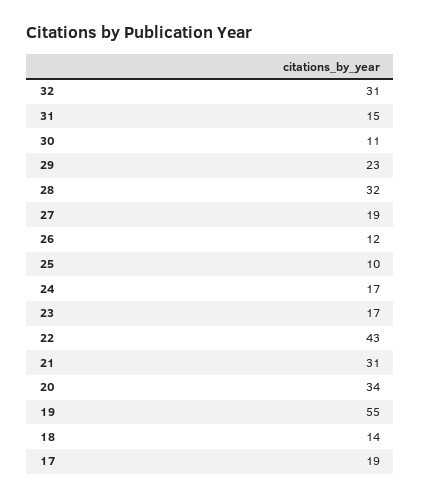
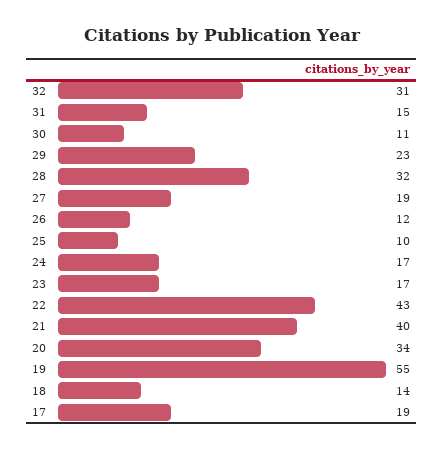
  {
    "32": 31,
    "31": 15,
    "30": 11,
    "29": 23,
    "28": 32,
    "27": 19,
    "26": 12,
    "25": 10,
    "24": 17,
    "23": 17,
    "22": 43,
-   "21": 31,
+   "21": 40,
    "20": 34,
    "19": 55,
    "18": 14,
    "17": 19
  }

